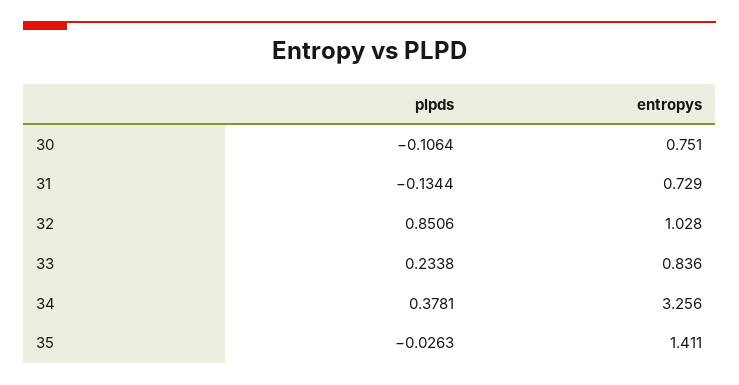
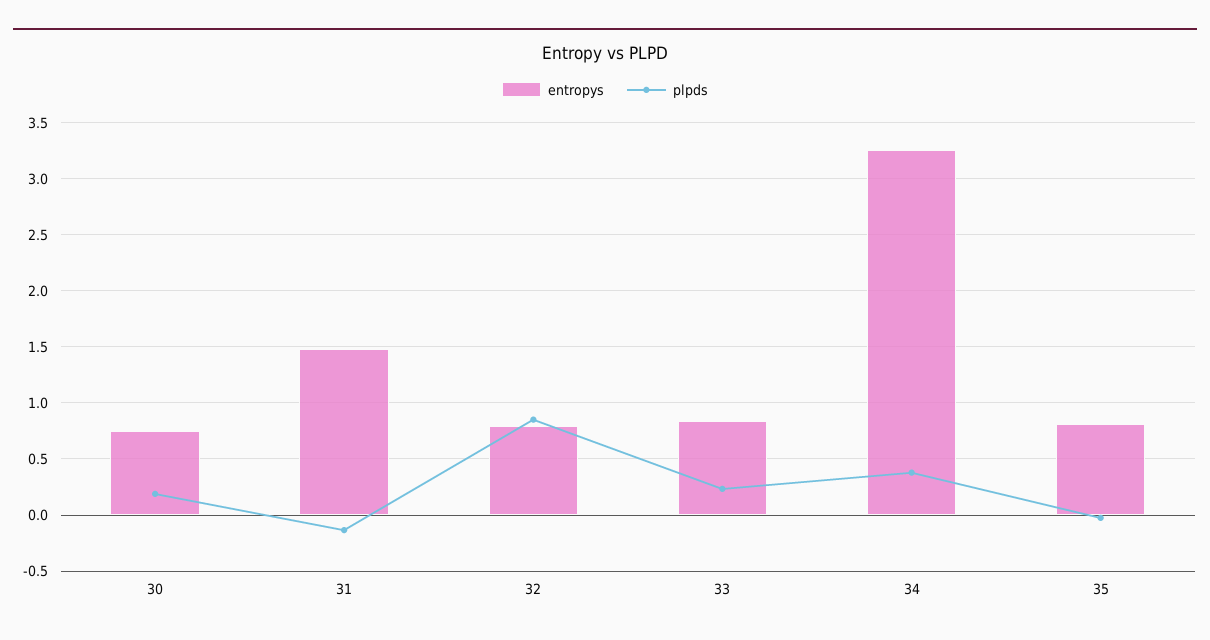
  {
    "plpds": {
-     "30": -0.1064,
+     "30": 0.2,
      "31": -0.1344,
      "32": 0.8506,
      "33": 0.2338,
      "34": 0.3781,
      "35": -0.0263
    },
    "entropys": {
      "30": 0.751,
-     "31": 0.729,
+     "31": 1.5,
-     "32": 1.028,
+     "32": 0.8,
      "33": 0.836,
      "34": 3.256,
-     "35": 1.411
+     "35": 0.8
    }
  }

